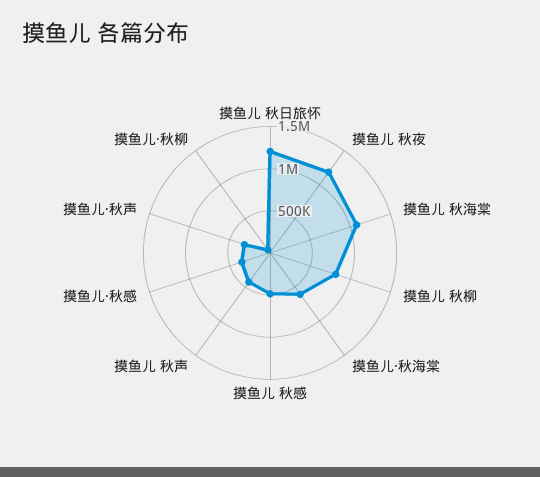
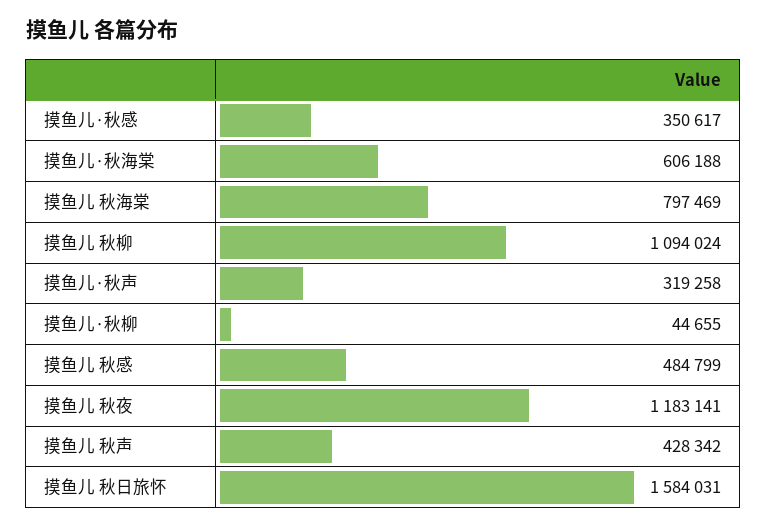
  {
-   "摸鱼儿 秋日旅怀": 1200000,
+   "摸鱼儿 秋日旅怀": 1584031,
    "摸鱼儿 秋夜": 1183141,
-   "摸鱼儿 秋海棠": 1100000,
+   "摸鱼儿 秋海棠": 797469,
-   "摸鱼儿 秋柳": 800000,
+   "摸鱼儿 秋柳": 1094024,
    "摸鱼儿·秋海棠": 606188,
    "摸鱼儿 秋感": 484799,
    "摸鱼儿 秋声": 428342,
    "摸鱼儿·秋感": 350617,
    "摸鱼儿·秋声": 319258,
    "摸鱼儿·秋柳": 44655
  }

